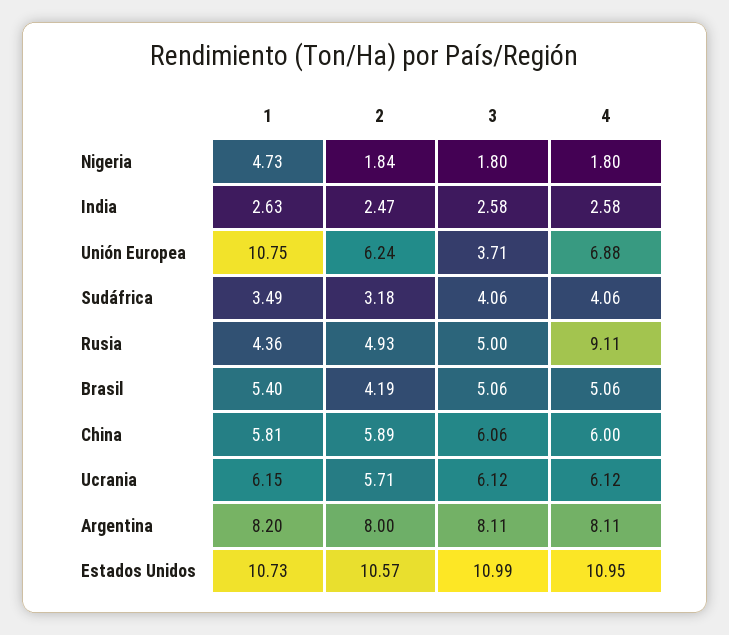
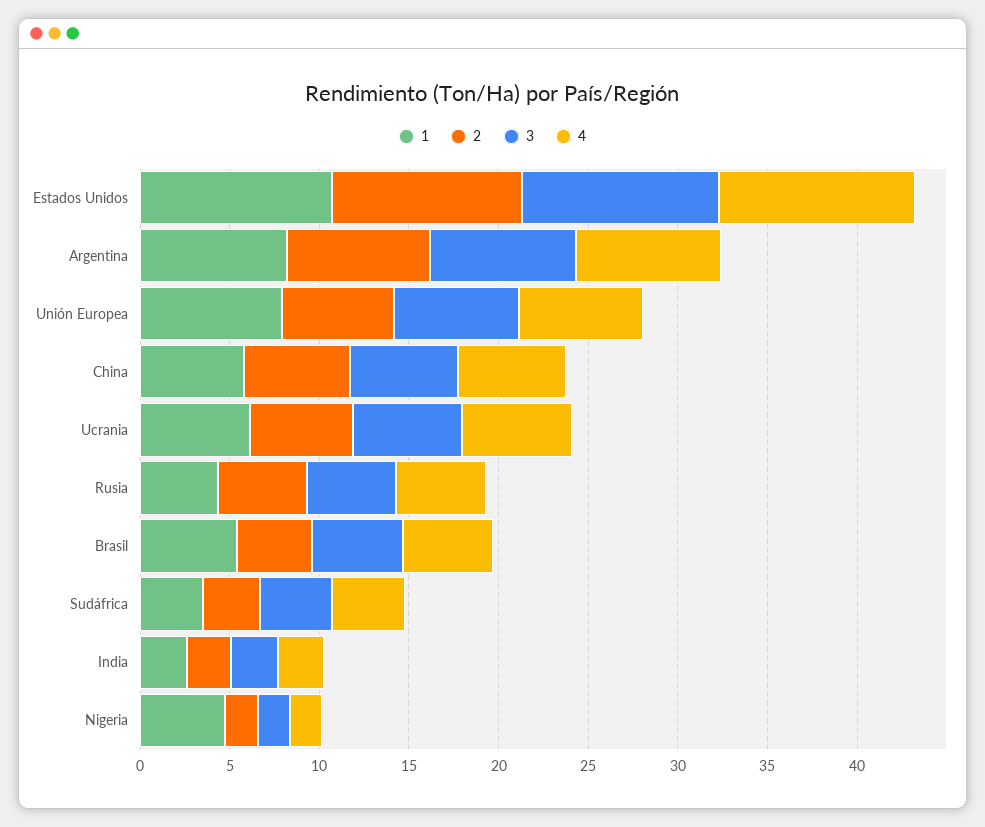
  {
    "1": {
      "Nigeria": 4.73,
      "India": 2.63,
-     "Unión Europea": 10.75,
+     "Unión Europea": 8,
      "Sudáfrica": 3.49,
      "Rusia": 4.36,
      "Brasil": 5.4,
      "China": 5.81,
      "Ucrania": 6.15,
      "Argentina": 8.2,
      "Estados Unidos": 10.73
    },
    "2": {
      "Nigeria": 1.84,
      "India": 2.47,
      "Unión Europea": 6.24,
      "Sudáfrica": 3.18,
      "Rusia": 4.93,
      "Brasil": 4.19,
      "China": 5.89,
      "Ucrania": 5.71,
      "Argentina": 8,
      "Estados Unidos": 10.57
    },
    "3": {
      "Nigeria": 1.8,
      "India": 2.58,
-     "Unión Europea": 3.71,
+     "Unión Europea": 7,
      "Sudáfrica": 4.06,
      "Rusia": 5,
      "Brasil": 5.06,
      "China": 6.06,
      "Ucrania": 6.12,
      "Argentina": 8.11,
      "Estados Unidos": 10.99
    },
    "4": {
      "Nigeria": 1.8,
      "India": 2.58,
      "Unión Europea": 6.88,
      "Sudáfrica": 4.06,
-     "Rusia": 9.11,
+     "Rusia": 5,
      "Brasil": 5.06,
      "China": 6,
      "Ucrania": 6.12,
      "Argentina": 8.11,
      "Estados Unidos": 10.95
    }
  }

